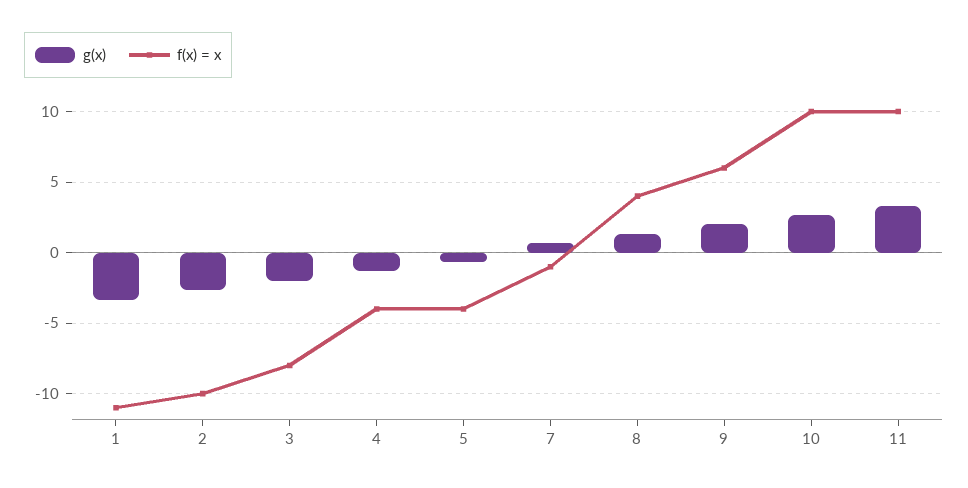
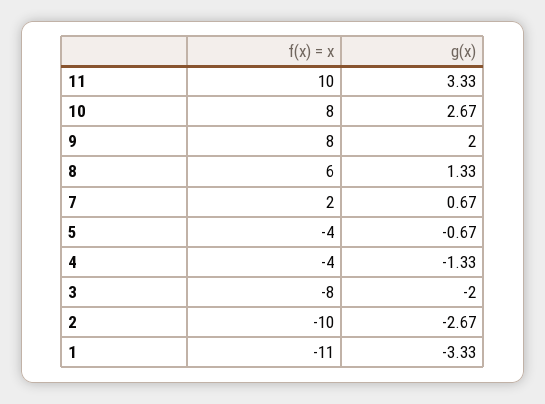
  {
    "g(x)": {
      "1": -3.33,
      "2": -2.67,
      "3": -2,
      "4": -1.33,
      "5": -0.67,
      "7": 0.67,
      "8": 1.33,
      "9": 2,
      "10": 2.67,
      "11": 3.33
    },
    "f(x) = x": {
      "1": -11,
      "2": -10,
      "3": -8,
      "4": -4,
      "5": -4,
-     "7": -1,
+     "7": 2,
-     "8": 4,
+     "8": 6,
-     "9": 6,
+     "9": 8,
-     "10": 10,
+     "10": 8,
      "11": 10
    }
  }

